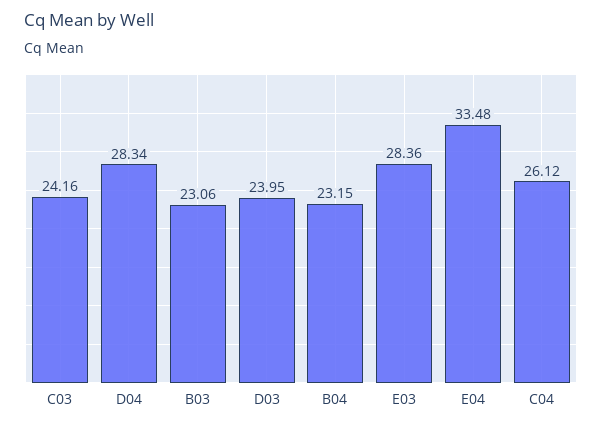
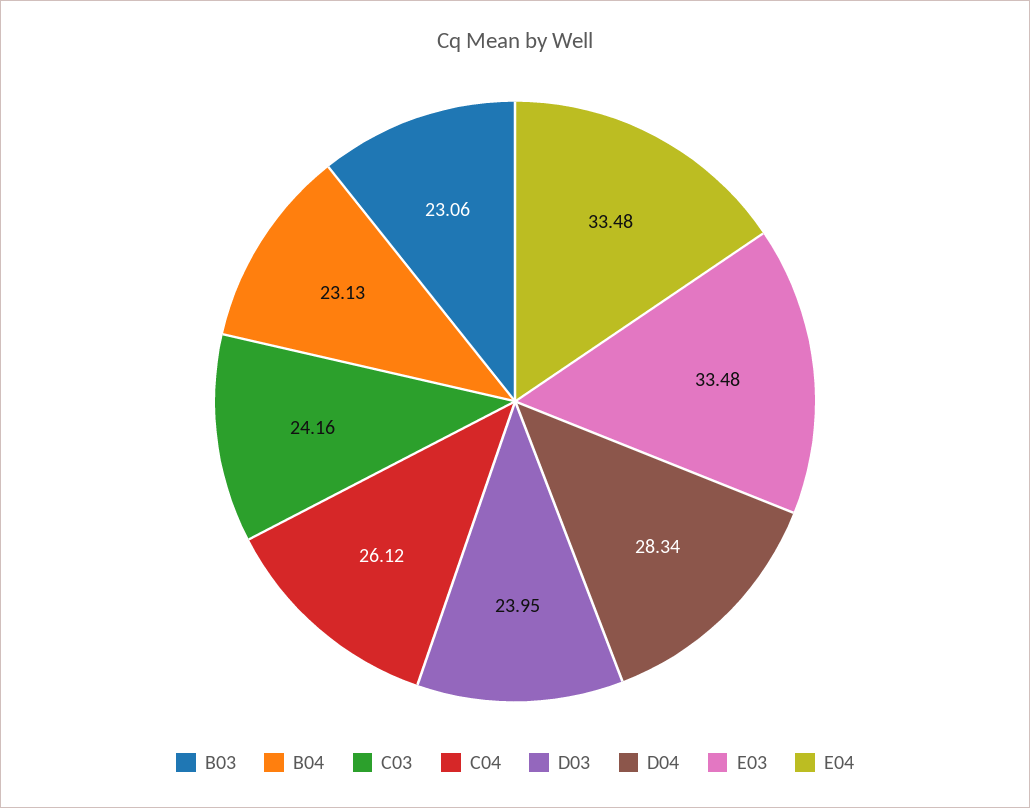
  {
    "C03": 24.16,
    "D04": 28.34,
    "B03": 23.06,
    "D03": 23.95,
-   "B04": 23.15,
+   "B04": 23.13,
-   "E03": 28.36,
+   "E03": 33.48,
    "E04": 33.48,
    "C04": 26.12
  }

